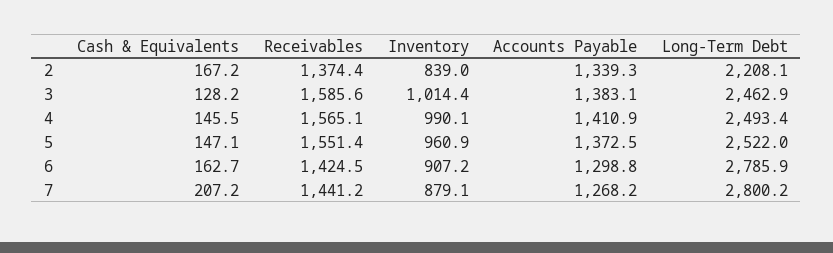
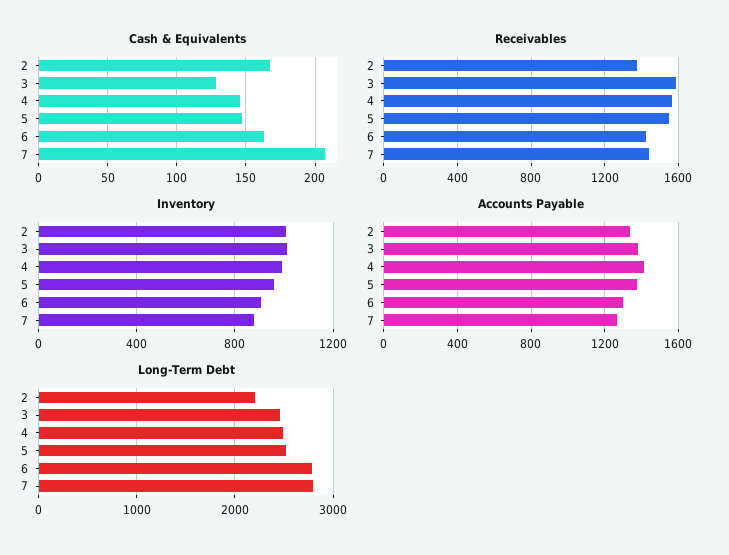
  {
    "Cash & Equivalents": {
      "2": 167.2,
      "3": 128.2,
      "4": 145.5,
      "5": 147.1,
      "6": 162.7,
      "7": 207.2
    },
    "Receivables": {
      "2": 1374.4,
      "3": 1585.6,
      "4": 1565.1,
      "5": 1551.4,
      "6": 1424.5,
      "7": 1441.2
    },
    "Inventory": {
-     "2": 839,
+     "2": 1000,
      "3": 1014.4,
      "4": 990.1,
      "5": 960.9,
      "6": 907.2,
      "7": 879.1
    },
    "Accounts Payable": {
      "2": 1339.3,
      "3": 1383.1,
      "4": 1410.9,
      "5": 1372.5,
      "6": 1298.8,
      "7": 1268.2
    },
    "Long-Term Debt": {
      "2": 2208.1,
      "3": 2462.9,
      "4": 2493.4,
      "5": 2522,
      "6": 2785.9,
      "7": 2800.2
    }
  }

